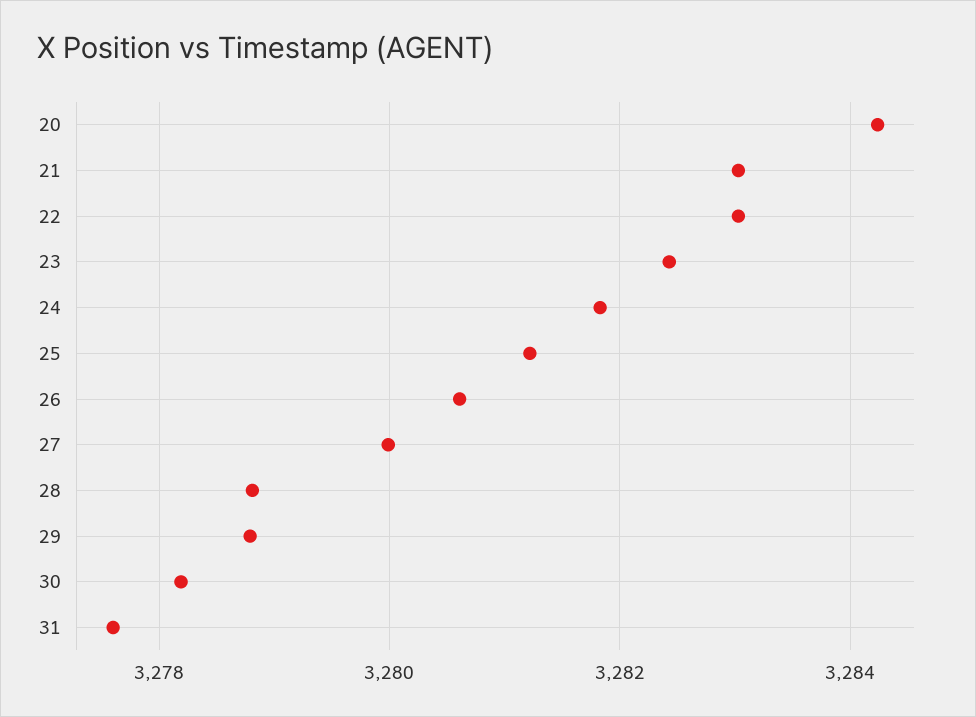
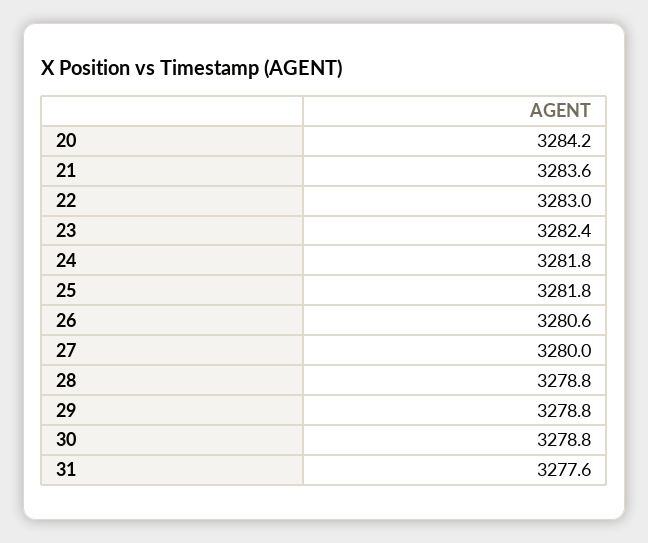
  {
    "20": 3284.2,
-   "21": 3283,
+   "21": 3283.6,
    "22": 3283,
    "23": 3282.4,
    "24": 3281.8,
-   "25": 3281.2,
+   "25": 3281.8,
    "26": 3280.6,
    "27": 3280,
    "28": 3278.8,
    "29": 3278.8,
-   "30": 3278.2,
+   "30": 3278.8,
    "31": 3277.6
  }

